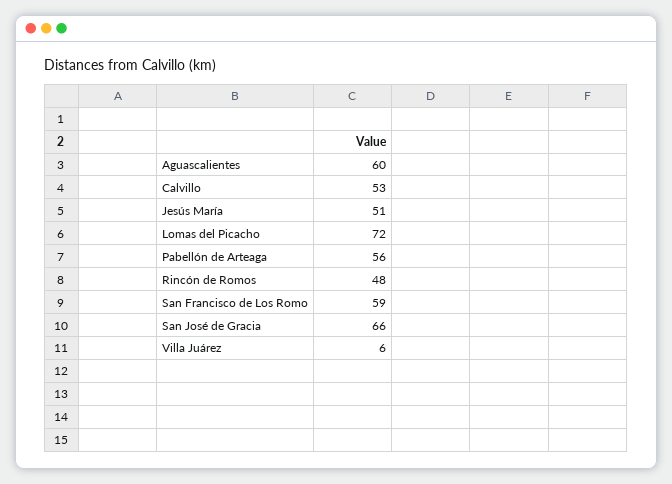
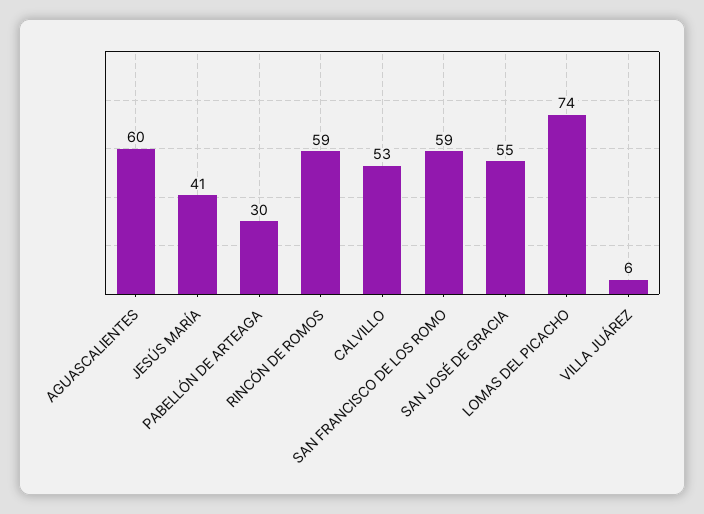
  {
    "Aguascalientes": 60,
    "Calvillo": 53,
-   "Jesús María": 51,
+   "Jesús María": 41,
-   "Lomas del Picacho": 72,
+   "Lomas del Picacho": 74,
-   "Pabellón de Arteaga": 56,
+   "Pabellón de Arteaga": 30,
-   "Rincón de Romos": 48,
+   "Rincón de Romos": 59,
    "San Francisco de Los Romo": 59,
-   "San José de Gracia": 66,
+   "San José de Gracia": 55,
    "Villa Juárez": 6
  }

